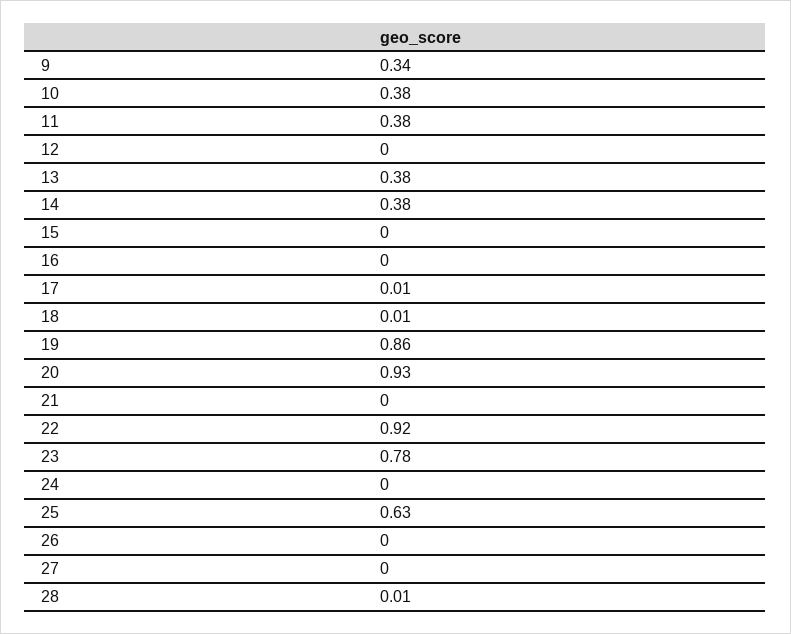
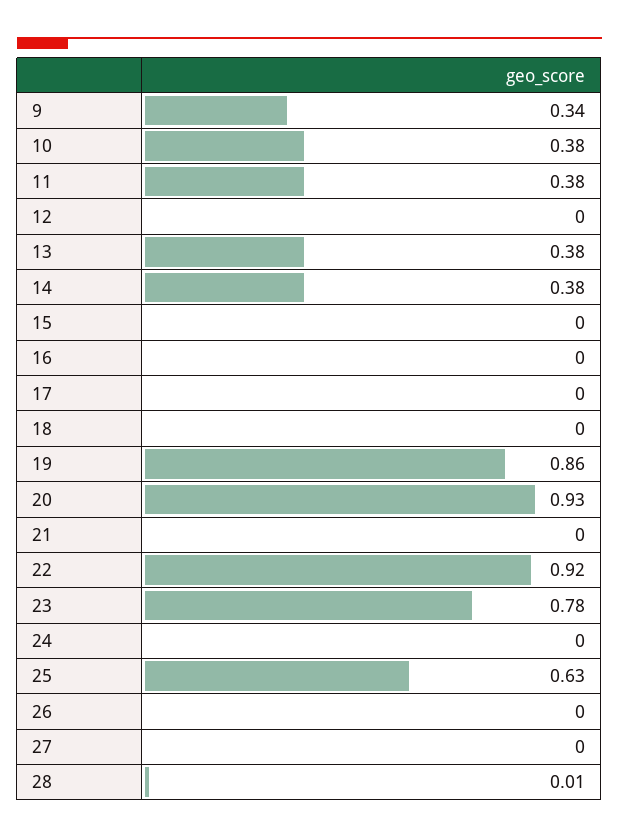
  {
    "9": 0.34,
    "10": 0.38,
    "11": 0.38,
    "12": 0,
    "13": 0.38,
    "14": 0.38,
    "15": 0,
    "16": 0,
-   "17": 0.01,
+   "17": 0,
-   "18": 0.01,
+   "18": 0,
    "19": 0.86,
    "20": 0.93,
    "21": 0,
    "22": 0.92,
    "23": 0.78,
    "24": 0,
    "25": 0.63,
    "26": 0,
    "27": 0,
    "28": 0.01
  }

